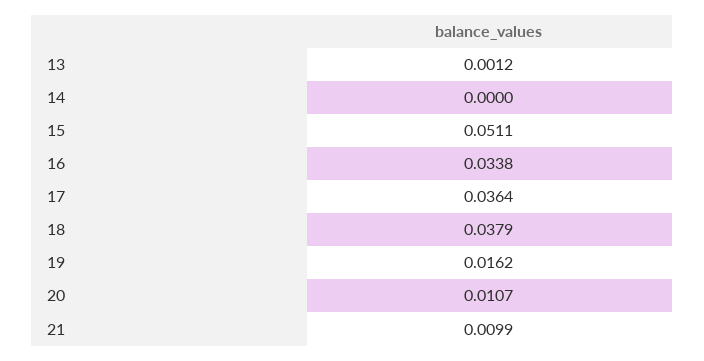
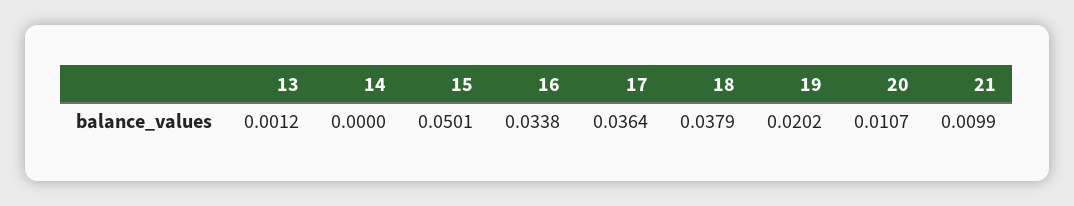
  {
    "13": 0.0012,
    "14": 0,
-   "15": 0.0511,
+   "15": 0.0501,
    "16": 0.0338,
    "17": 0.0364,
    "18": 0.0379,
-   "19": 0.0162,
+   "19": 0.0202,
    "20": 0.0107,
    "21": 0.0099
  }

